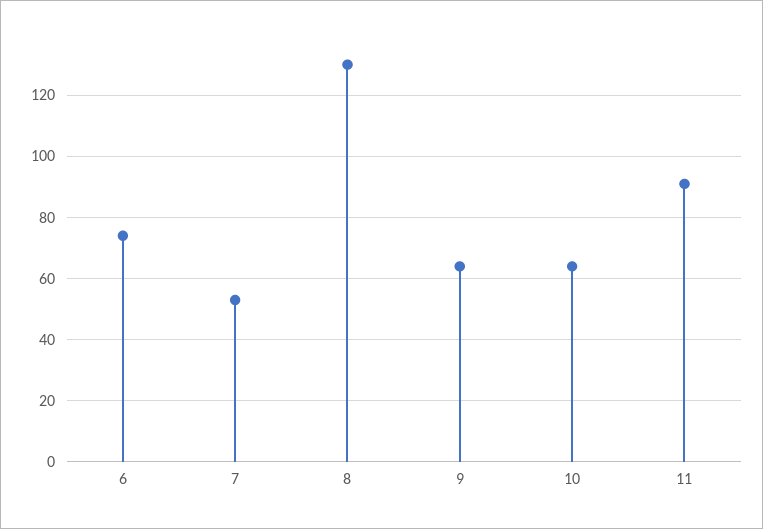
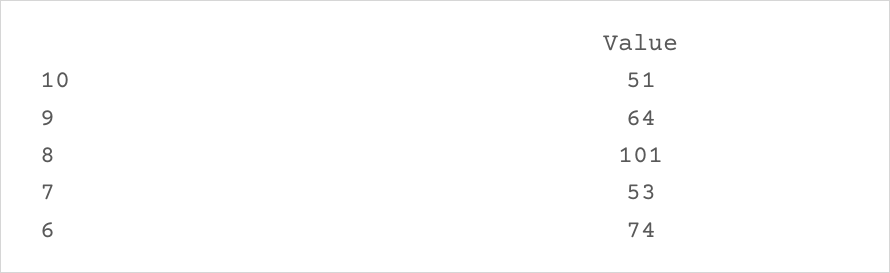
  {
    "6": 74,
    "7": 53,
-   "8": 130,
+   "8": 101,
    "9": 64,
-   "10": 65,
+   "10": 51
-   "11": 90
  }

